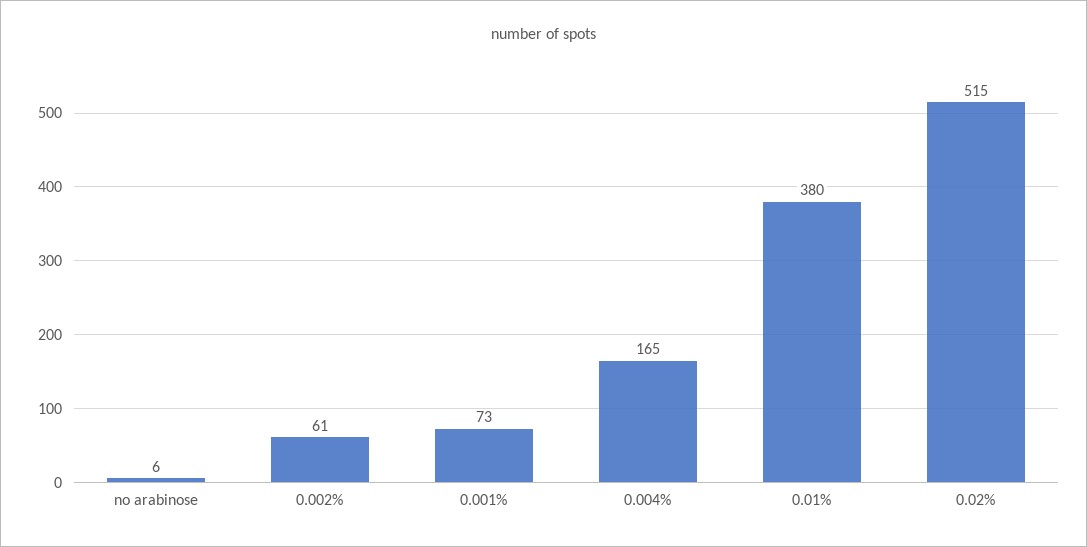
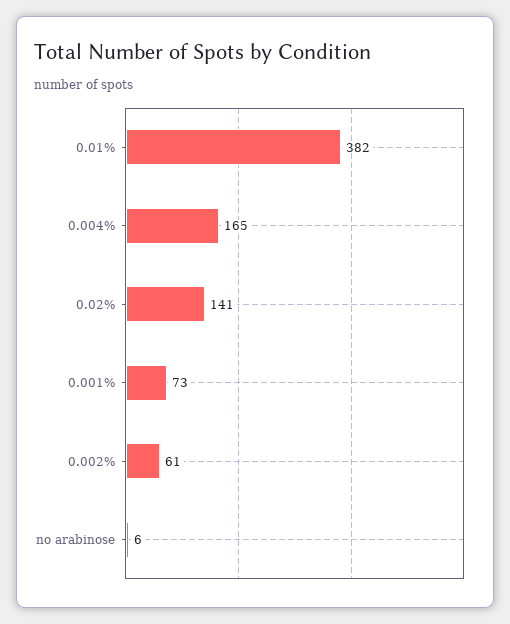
  {
    "no arabinose": 6,
    "0.002%": 61,
    "0.001%": 73,
    "0.004%": 165,
-   "0.01%": 380,
+   "0.01%": 382,
-   "0.02%": 515
+   "0.02%": 141
  }

